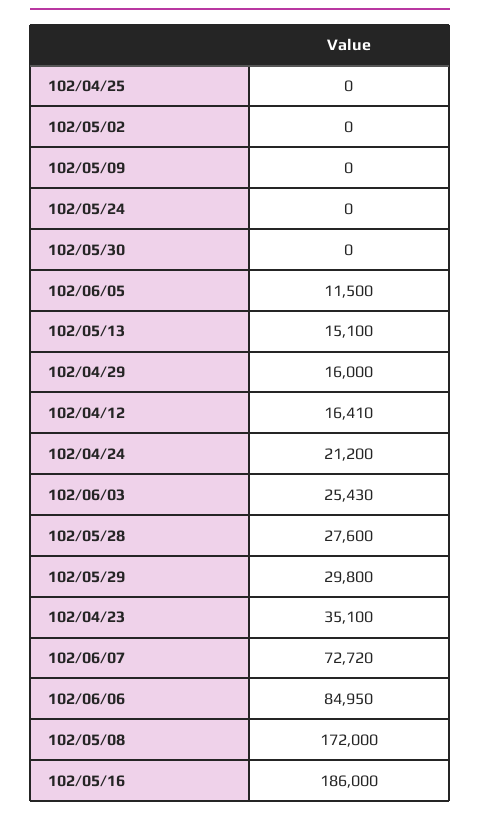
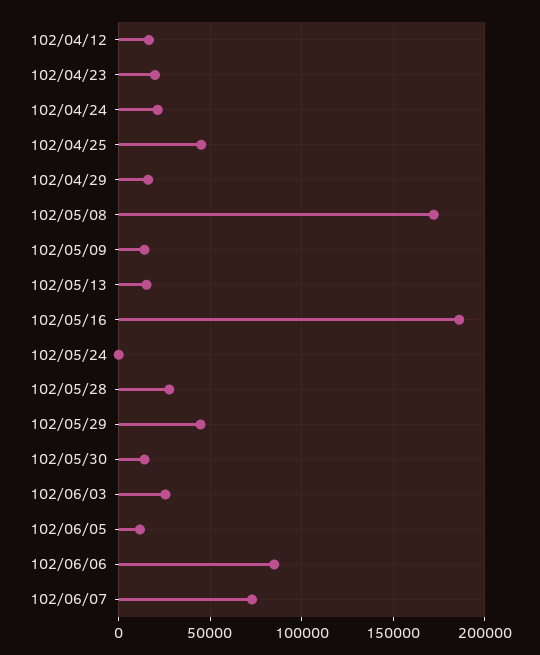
  {
-   "102/04/25": 0,
+   "102/04/25": 45000,
-   "102/05/02": 0,
-   "102/05/09": 0,
+   "102/05/09": 15000,
    "102/05/24": 0,
-   "102/05/30": 0,
+   "102/05/30": 15000,
    "102/06/05": 11500,
    "102/05/13": 15100,
    "102/04/29": 16000,
    "102/04/12": 16410,
    "102/04/24": 21200,
    "102/06/03": 25430,
    "102/05/28": 27600,
-   "102/05/29": 29800,
+   "102/05/29": 45000,
-   "102/04/23": 35100,
+   "102/04/23": 20000,
    "102/06/07": 72720,
    "102/06/06": 84950,
    "102/05/08": 172000,
    "102/05/16": 186000
  }

